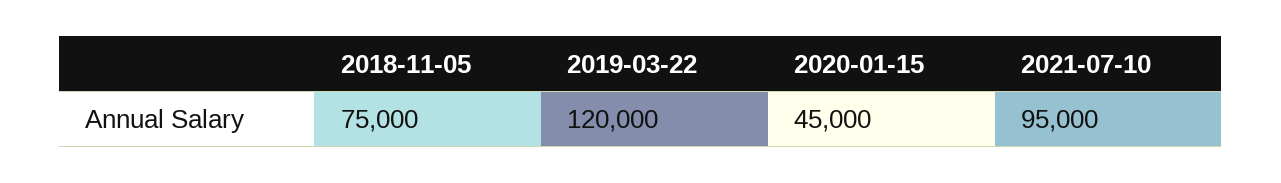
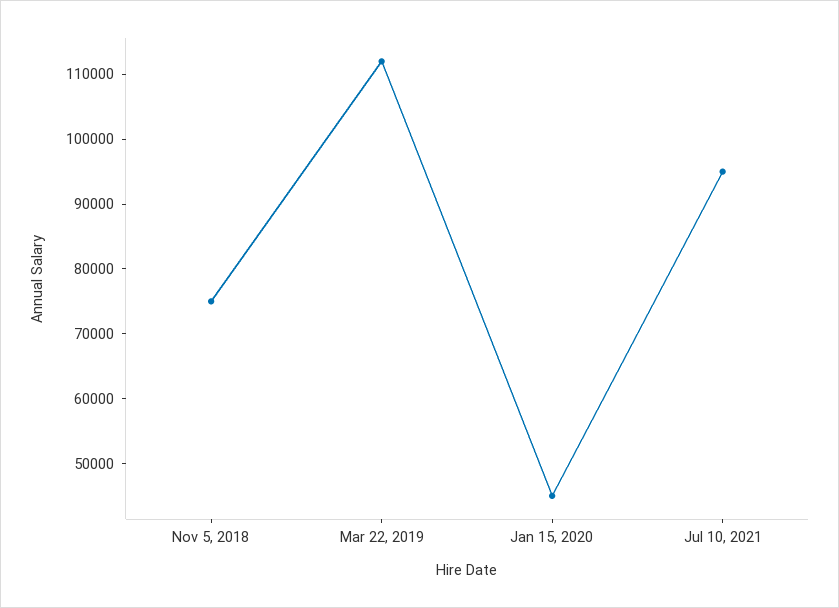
  {
    "2018-11-05": 75000,
-   "2019-03-22": 120000,
+   "2019-03-22": 112000,
    "2020-01-15": 45000,
    "2021-07-10": 95000
  }

